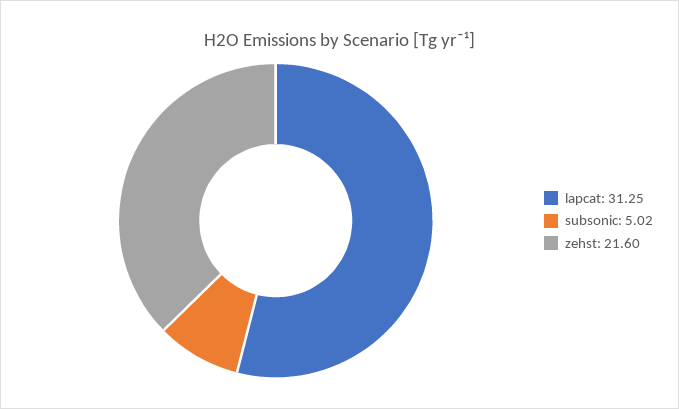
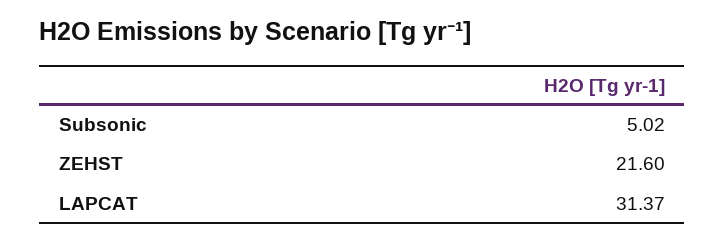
  {
-   "lapcat": 31.25,
+   "lapcat": 31.37,
    "subsonic": 5.02,
    "zehst": 21.6
  }

